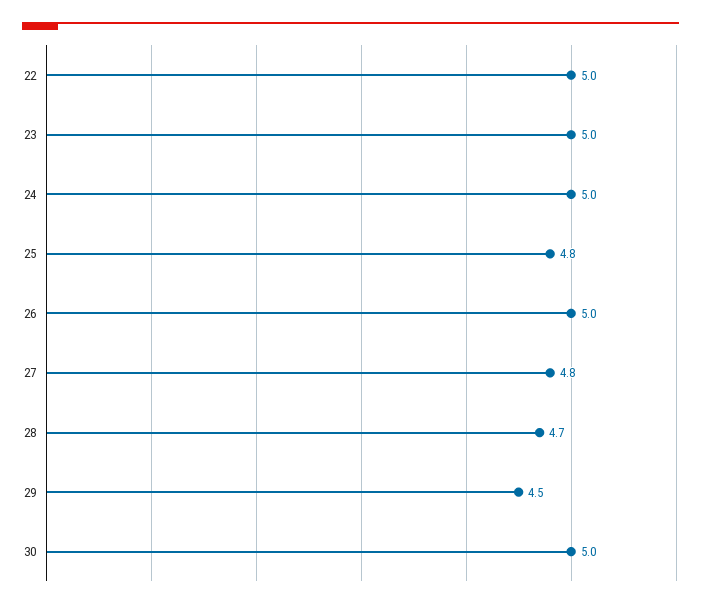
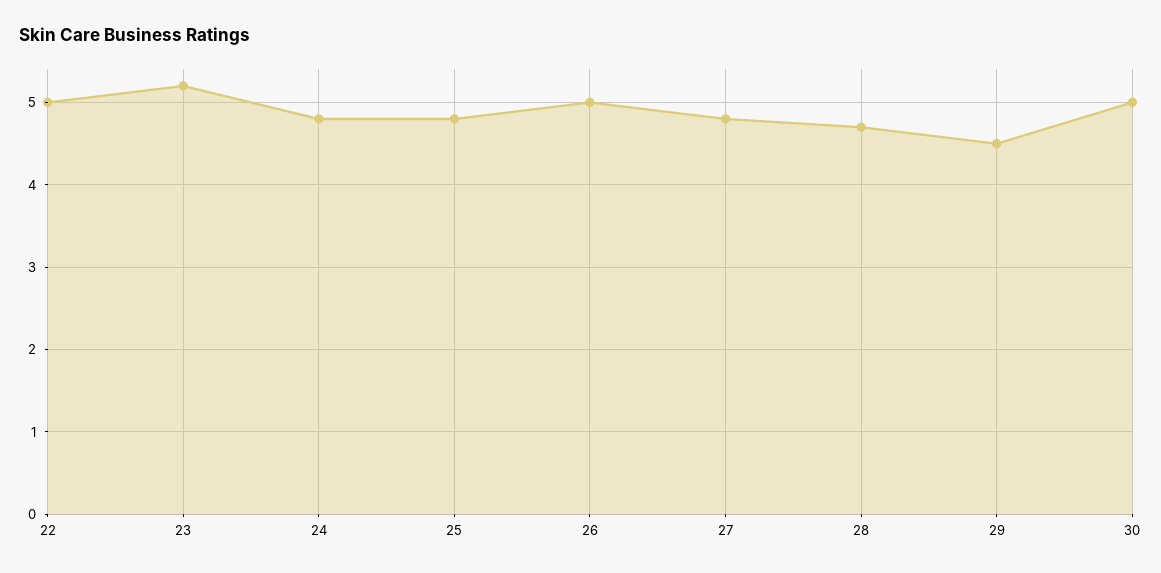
  {
    "22": 5,
-   "23": 5,
+   "23": 5.2,
-   "24": 5,
+   "24": 4.8,
    "25": 4.8,
    "26": 5,
    "27": 4.8,
    "28": 4.7,
    "29": 4.5,
    "30": 5
  }

